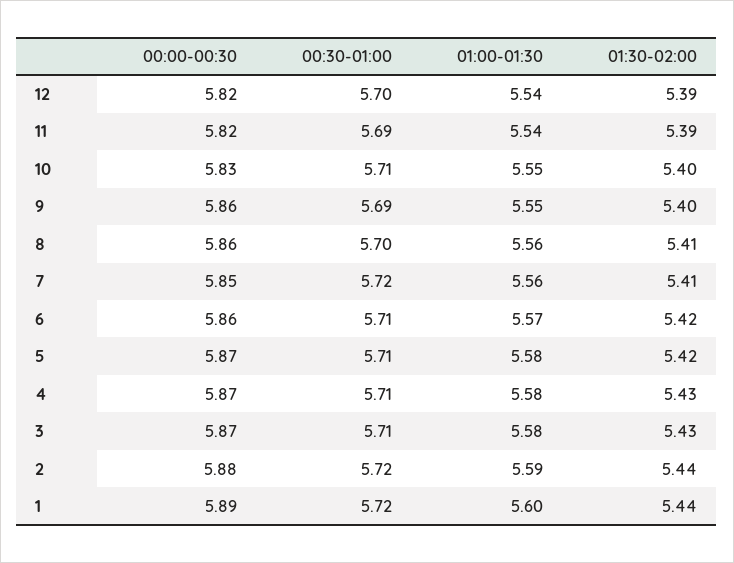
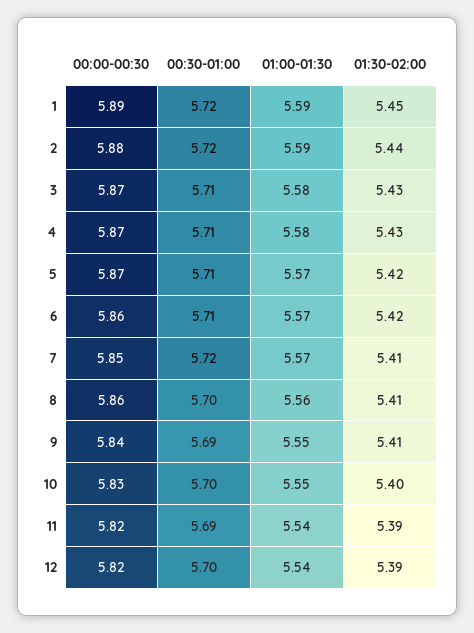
  {
    "00:00-00:30": {
      "12": 5.82,
      "11": 5.82,
      "10": 5.83,
-     "9": 5.86,
+     "9": 5.84,
      "8": 5.86,
      "7": 5.85,
      "6": 5.86,
      "5": 5.87,
      "4": 5.87,
      "3": 5.87,
      "2": 5.88,
      "1": 5.89
    },
    "00:30-01:00": {
      "12": 5.7,
      "11": 5.69,
-     "10": 5.71,
+     "10": 5.7,
      "9": 5.69,
      "8": 5.7,
      "7": 5.72,
      "6": 5.71,
      "5": 5.71,
      "4": 5.71,
      "3": 5.71,
      "2": 5.72,
      "1": 5.72
    },
    "01:00-01:30": {
      "12": 5.54,
      "11": 5.54,
      "10": 5.55,
      "9": 5.55,
      "8": 5.56,
-     "7": 5.56,
+     "7": 5.57,
      "6": 5.57,
-     "5": 5.58,
+     "5": 5.57,
      "4": 5.58,
      "3": 5.58,
      "2": 5.59,
-     "1": 5.6
+     "1": 5.59
    },
    "01:30-02:00": {
      "12": 5.39,
      "11": 5.39,
      "10": 5.4,
-     "9": 5.4,
+     "9": 5.41,
      "8": 5.41,
      "7": 5.41,
      "6": 5.42,
      "5": 5.42,
      "4": 5.43,
      "3": 5.43,
      "2": 5.44,
-     "1": 5.44
+     "1": 5.45
    }
  }

